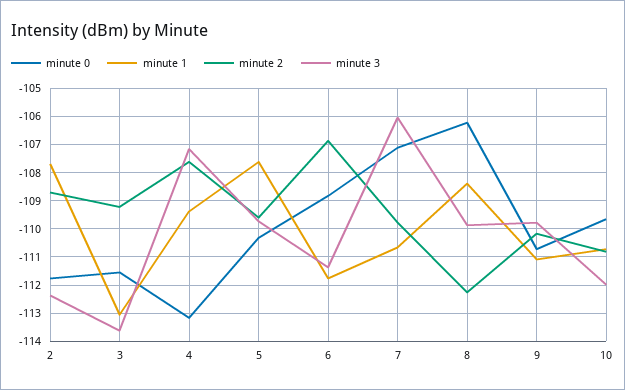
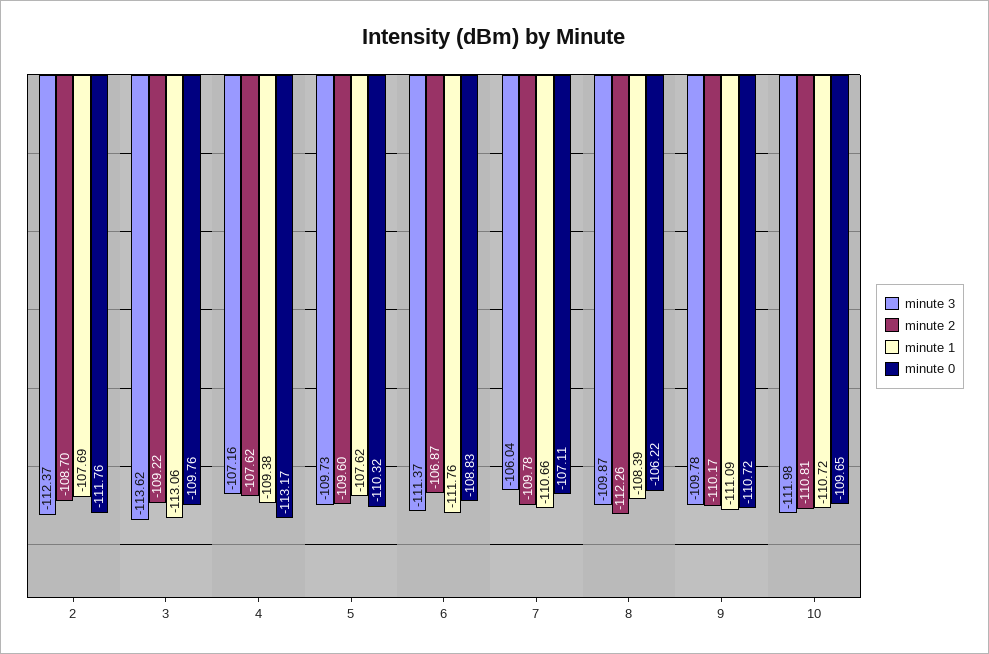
  {
    "minute 0": {
      "2": -111.76,
-     "3": -111.5,
+     "3": -109.76,
      "4": -113.17,
      "5": -110.32,
      "6": -108.83,
      "7": -107.11,
      "8": -106.22,
      "9": -110.72,
      "10": -109.65
    },
    "minute 1": {
      "2": -107.69,
      "3": -113.06,
      "4": -109.38,
      "5": -107.62,
      "6": -111.76,
      "7": -110.66,
      "8": -108.39,
      "9": -111.09,
      "10": -110.72
    },
    "minute 2": {
      "2": -108.7,
      "3": -109.22,
      "4": -107.62,
      "5": -109.6,
      "6": -106.87,
      "7": -109.78,
      "8": -112.26,
      "9": -110.17,
      "10": -110.81
    },
    "minute 3": {
      "2": -112.37,
      "3": -113.62,
      "4": -107.16,
      "5": -109.73,
      "6": -111.37,
      "7": -106.04,
      "8": -109.87,
      "9": -109.78,
      "10": -111.98
    }
  }

